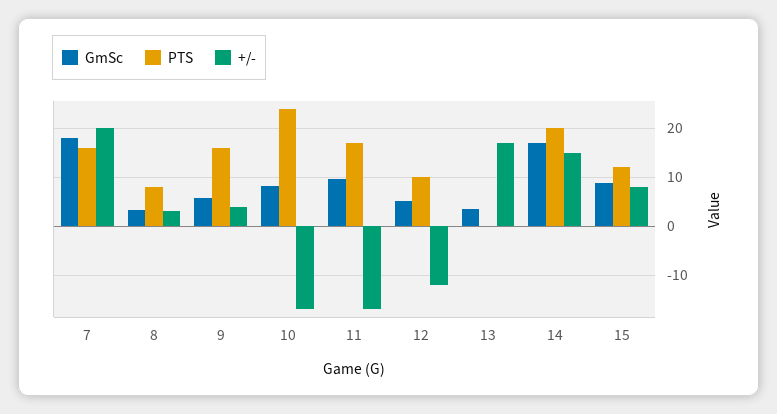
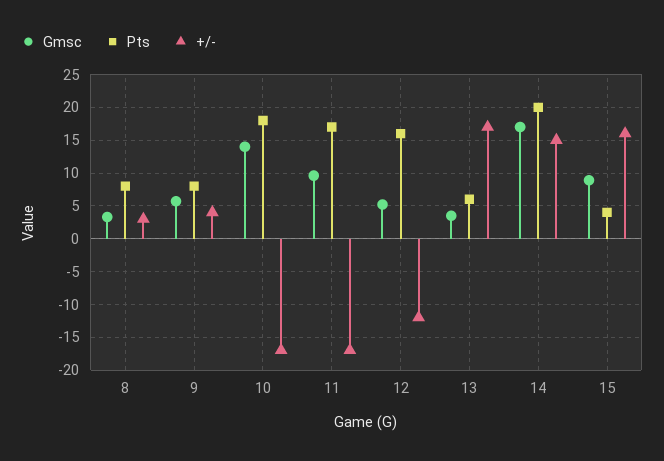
  {
    "GmSc": {
-     "7": 18,
      "8": 3,
      "9": 6,
-     "10": 8,
+     "10": 14,
      "11": 10,
      "12": 5,
      "13": 4,
      "14": 17,
      "15": 9
    },
    "PTS": {
-     "7": 16,
      "8": 8,
-     "9": 16,
+     "9": 8,
-     "10": 24,
+     "10": 18,
      "11": 17,
-     "12": 10,
+     "12": 16,
-     "13": 0,
+     "13": 6,
      "14": 20,
-     "15": 12
+     "15": 4
    },
    "+/-": {
-     "7": 20,
      "8": 3,
      "9": 4,
      "10": -17,
      "11": -17,
      "12": -12,
      "13": 17,
      "14": 15,
-     "15": 8
+     "15": 16
    }
  }

